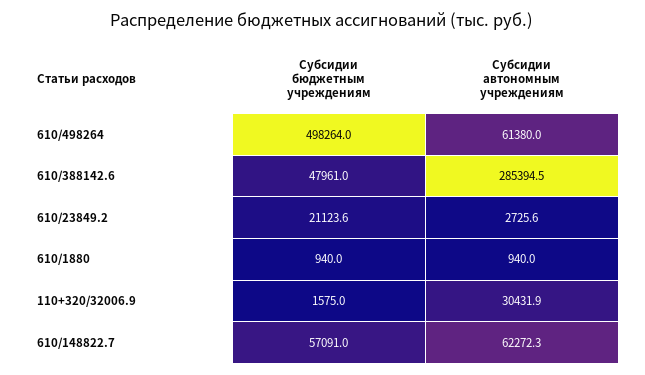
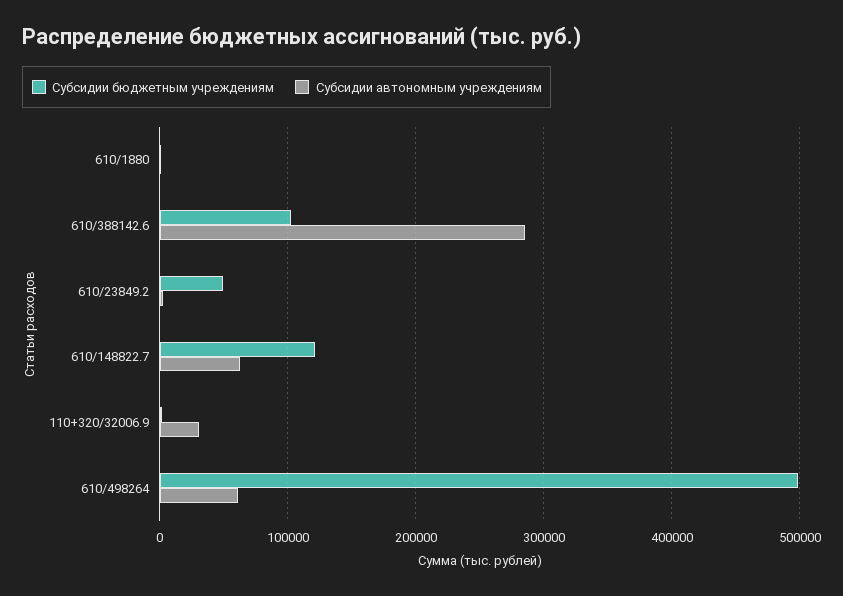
  {
    "Субсидии бюджетным учреждениям": {
      "610/498264": 498264,
-     "610/388142.6": 47961,
+     "610/388142.6": 100000,
-     "610/23849.2": 21123.6,
+     "610/23849.2": 50000,
      "610/1880": 940,
      "110+320/32006.9": 1575,
-     "610/148822.7": 57091
+     "610/148822.7": 120000
    },
    "Субсидии автономным учреждениям": {
      "610/498264": 61380,
      "610/388142.6": 285394.5,
      "610/23849.2": 2725.6,
      "610/1880": 940,
      "110+320/32006.9": 30431.9,
      "610/148822.7": 62272.3
    }
  }

